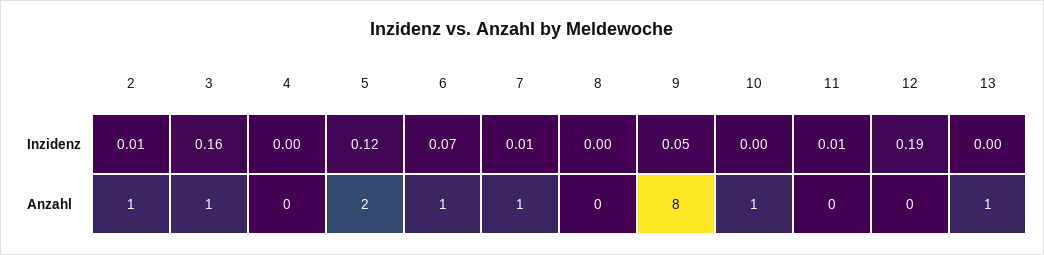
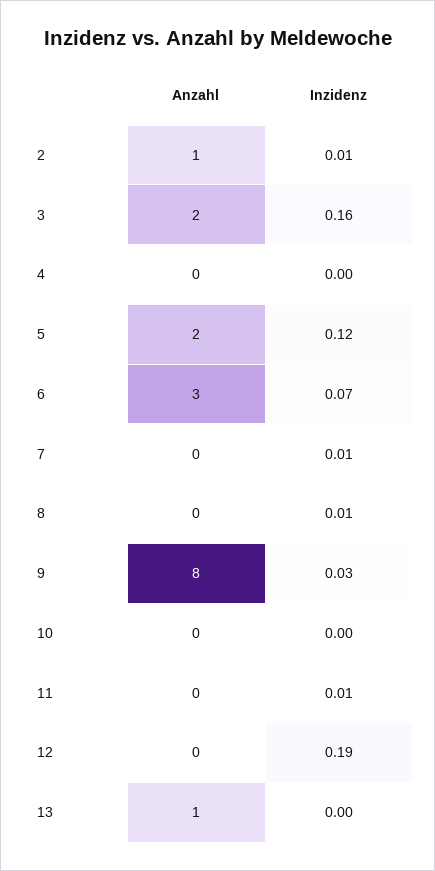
  {
    "2": {
      "Inzidenz": 0.01,
      "Anzahl": 1
    },
    "3": {
      "Inzidenz": 0.16,
-     "Anzahl": 1
+     "Anzahl": 2
    },
    "4": {
      "Inzidenz": 0,
      "Anzahl": 0
    },
    "5": {
      "Inzidenz": 0.12,
      "Anzahl": 2
    },
    "6": {
      "Inzidenz": 0.07,
-     "Anzahl": 1
+     "Anzahl": 3
    },
    "7": {
      "Inzidenz": 0.01,
-     "Anzahl": 1
+     "Anzahl": 0
    },
    "8": {
-     "Inzidenz": 0,
+     "Inzidenz": 0.01,
      "Anzahl": 0
    },
    "9": {
-     "Inzidenz": 0.05,
+     "Inzidenz": 0.03,
      "Anzahl": 8
    },
    "10": {
      "Inzidenz": 0,
-     "Anzahl": 1
+     "Anzahl": 0
    },
    "11": {
      "Inzidenz": 0.01,
      "Anzahl": 0
    },
    "12": {
      "Inzidenz": 0.19,
      "Anzahl": 0
    },
    "13": {
      "Inzidenz": 0,
      "Anzahl": 1
    }
  }

